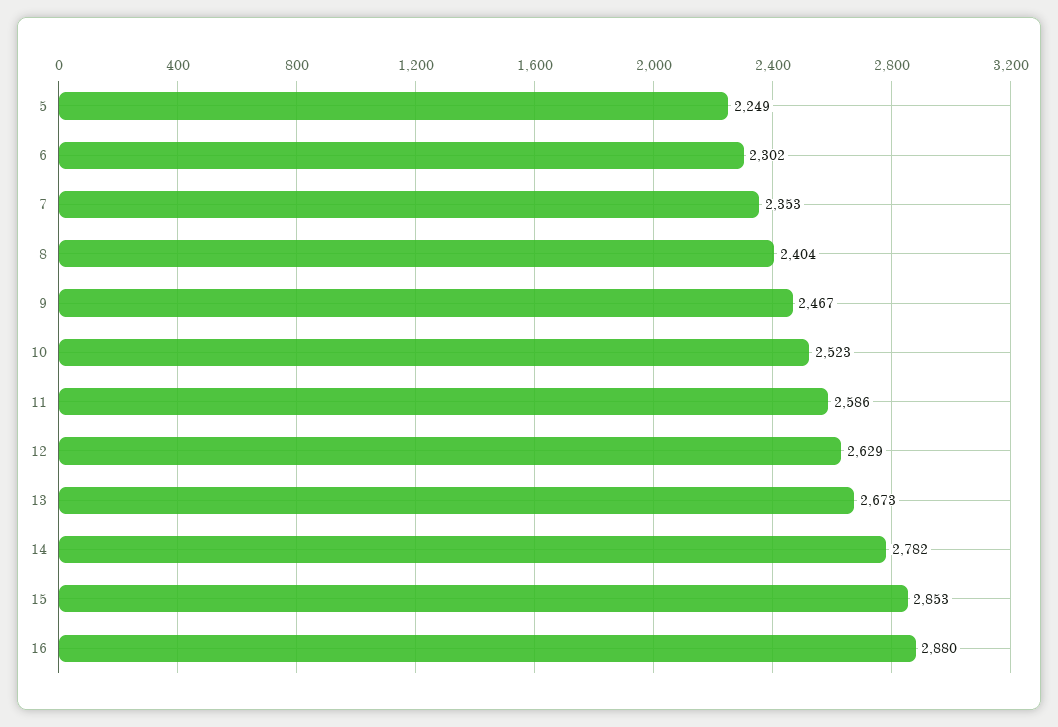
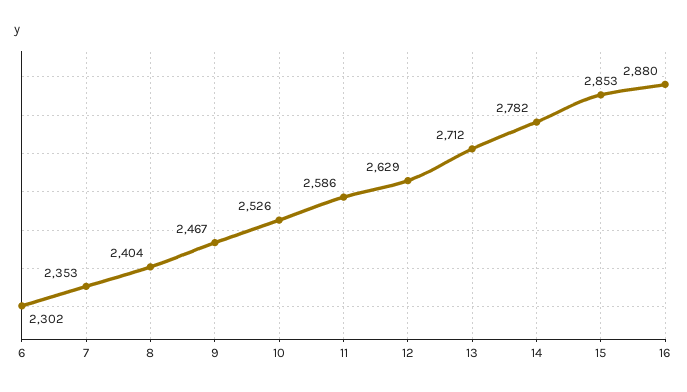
  {
-   "5": 2249,
    "6": 2302,
    "7": 2353,
    "8": 2404,
    "9": 2467,
-   "10": 2523,
+   "10": 2526,
    "11": 2586,
    "12": 2629,
-   "13": 2673,
+   "13": 2712,
    "14": 2782,
    "15": 2853,
    "16": 2880
  }

